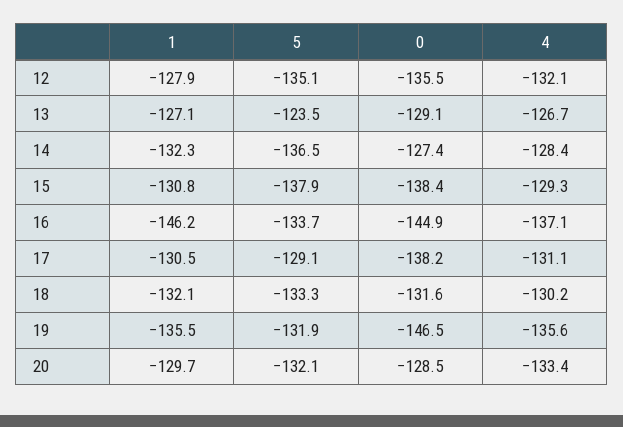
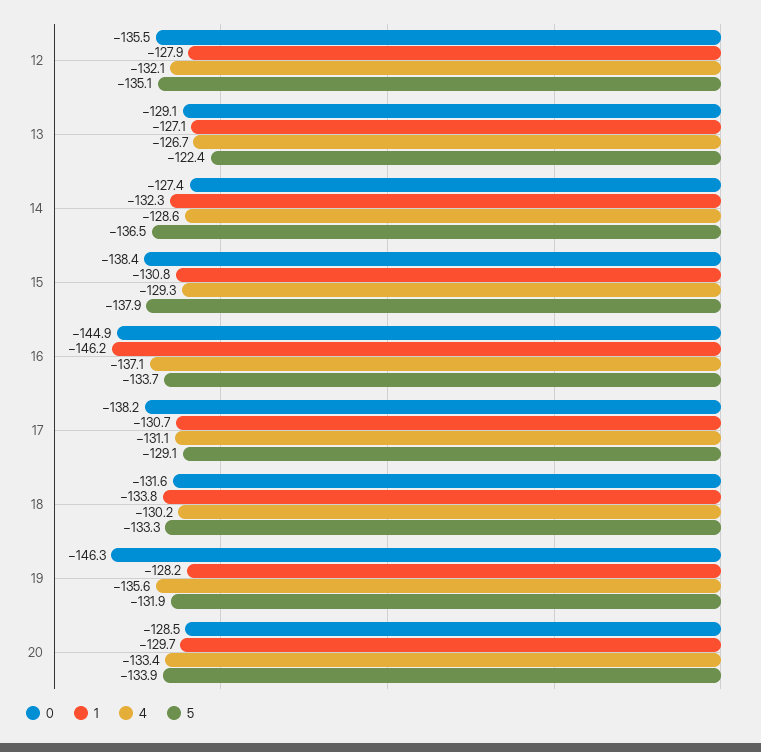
  {
    "1": {
      "12": -127.9,
      "13": -127.1,
      "14": -132.3,
      "15": -130.8,
      "16": -146.2,
-     "17": -130.5,
+     "17": -130.7,
-     "18": -132.1,
+     "18": -133.8,
-     "19": -135.5,
+     "19": -128.2,
      "20": -129.7
    },
    "5": {
      "12": -135.1,
-     "13": -123.5,
+     "13": -122.4,
      "14": -136.5,
      "15": -137.9,
      "16": -133.7,
      "17": -129.1,
      "18": -133.3,
      "19": -131.9,
-     "20": -132.1
+     "20": -133.9
    },
    "0": {
      "12": -135.5,
      "13": -129.1,
      "14": -127.4,
      "15": -138.4,
      "16": -144.9,
      "17": -138.2,
      "18": -131.6,
-     "19": -146.5,
+     "19": -146.3,
      "20": -128.5
    },
    "4": {
      "12": -132.1,
      "13": -126.7,
-     "14": -128.4,
+     "14": -128.6,
      "15": -129.3,
      "16": -137.1,
      "17": -131.1,
      "18": -130.2,
      "19": -135.6,
      "20": -133.4
    }
  }

